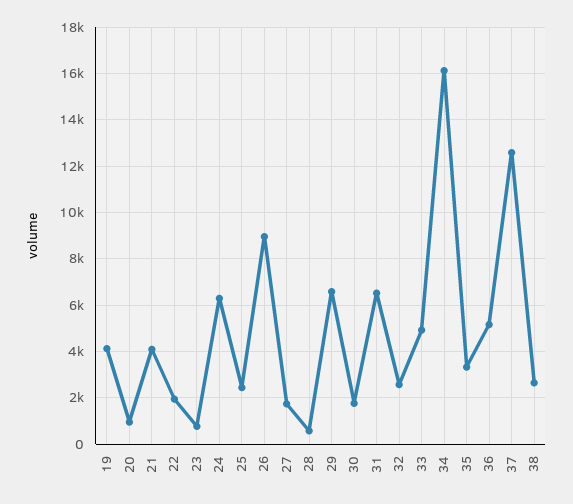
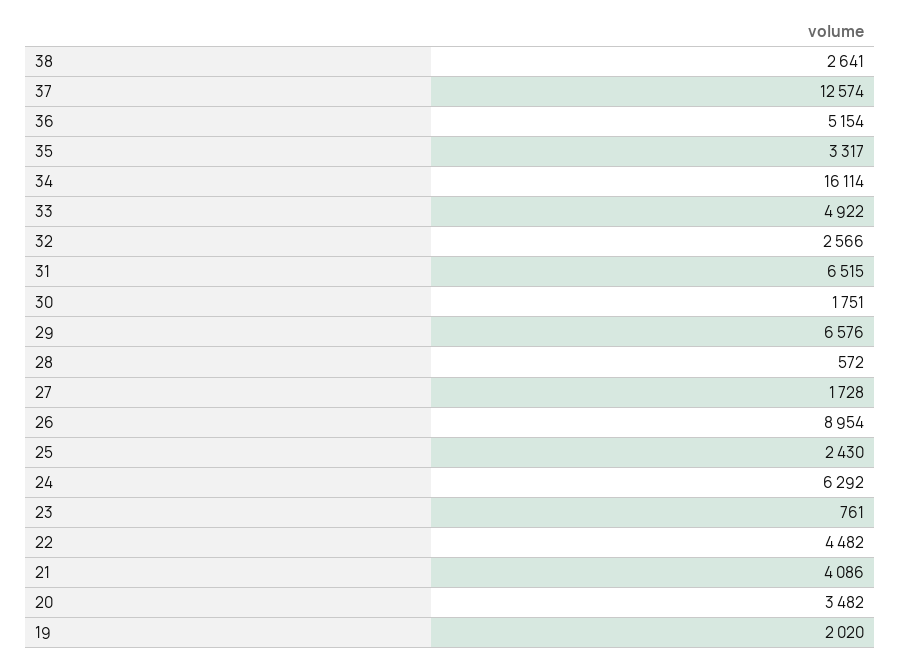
  {
-   "19": 4000,
+   "19": 2020,
-   "20": 1000,
+   "20": 3482,
    "21": 4086,
-   "22": 2000,
+   "22": 4482,
    "23": 761,
    "24": 6292,
    "25": 2430,
    "26": 8954,
    "27": 1728,
    "28": 572,
    "29": 6576,
    "30": 1751,
    "31": 6515,
    "32": 2566,
    "33": 4922,
    "34": 16114,
    "35": 3317,
    "36": 5154,
    "37": 12574,
    "38": 2641
  }

